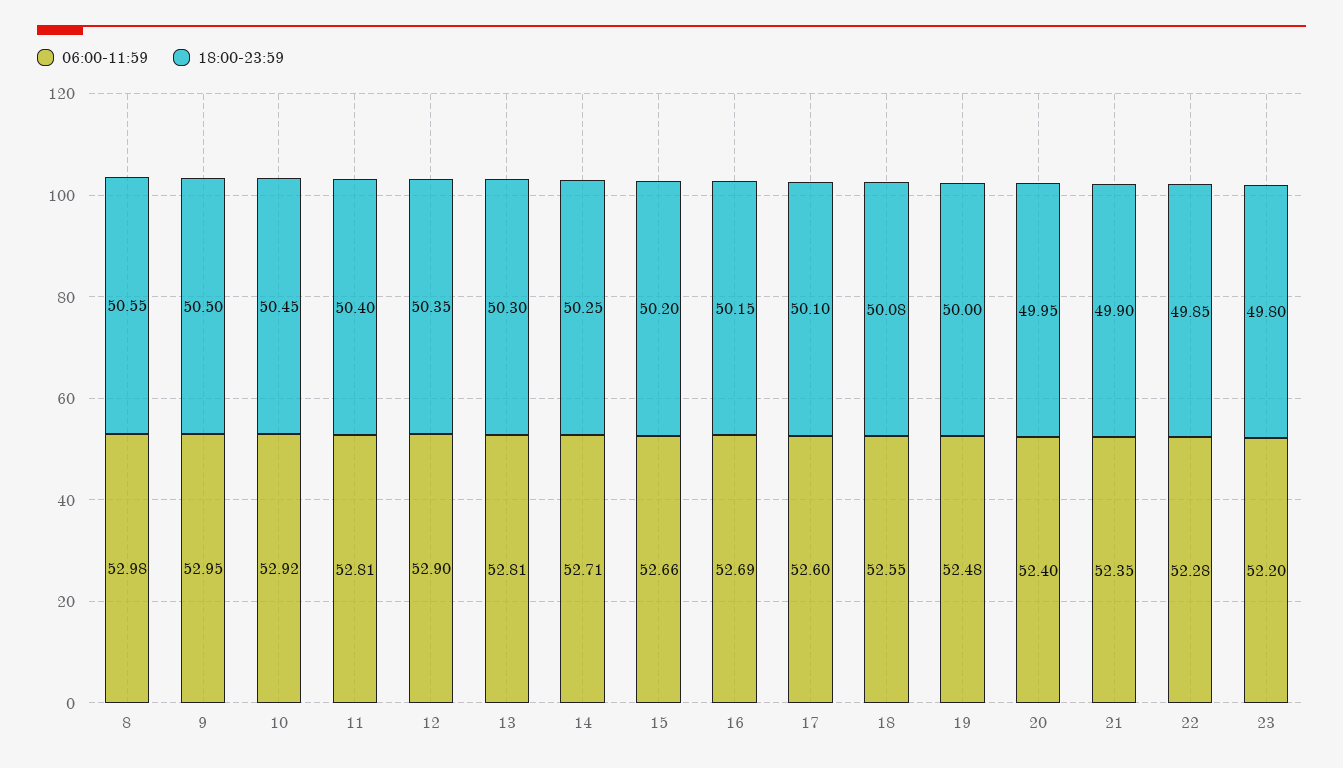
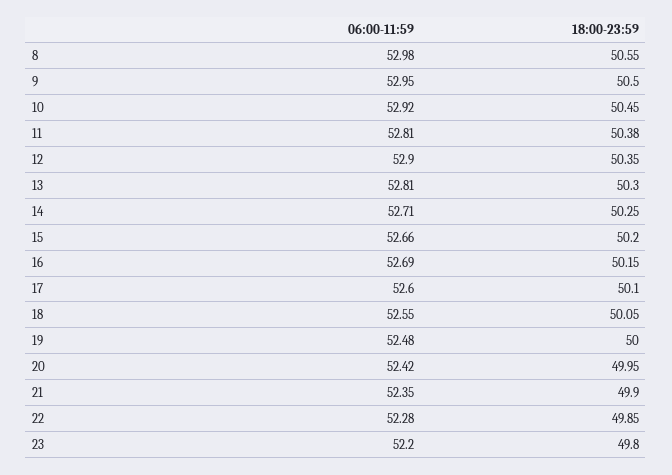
  {
    "06:00-11:59": {
      "8": 52.98,
      "9": 52.95,
      "10": 52.92,
      "11": 52.81,
      "12": 52.9,
      "13": 52.81,
      "14": 52.71,
      "15": 52.66,
      "16": 52.69,
      "17": 52.6,
      "18": 52.55,
      "19": 52.48,
-     "20": 52.4,
+     "20": 52.42,
      "21": 52.35,
      "22": 52.28,
      "23": 52.2
    },
    "18:00-23:59": {
      "8": 50.55,
      "9": 50.5,
      "10": 50.45,
-     "11": 50.4,
+     "11": 50.38,
      "12": 50.35,
      "13": 50.3,
      "14": 50.25,
      "15": 50.2,
      "16": 50.15,
      "17": 50.1,
-     "18": 50.08,
+     "18": 50.05,
      "19": 50,
      "20": 49.95,
      "21": 49.9,
      "22": 49.85,
      "23": 49.8
    }
  }

